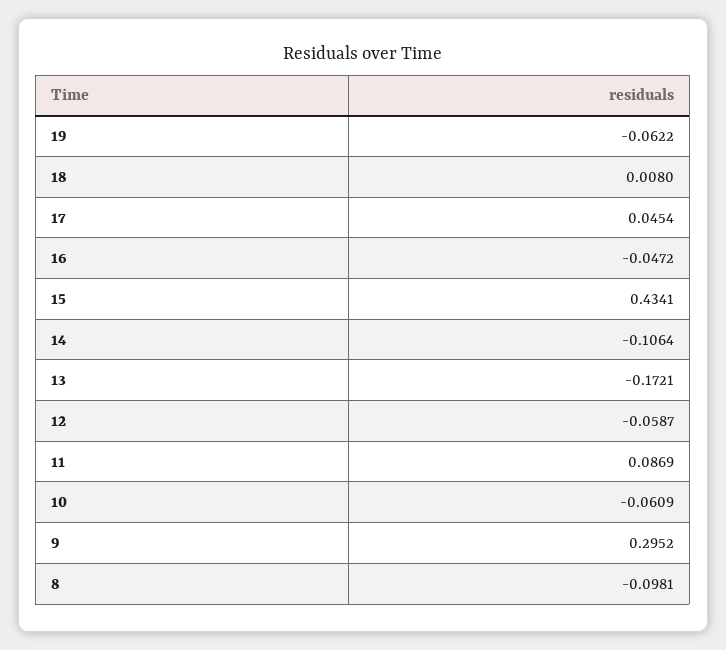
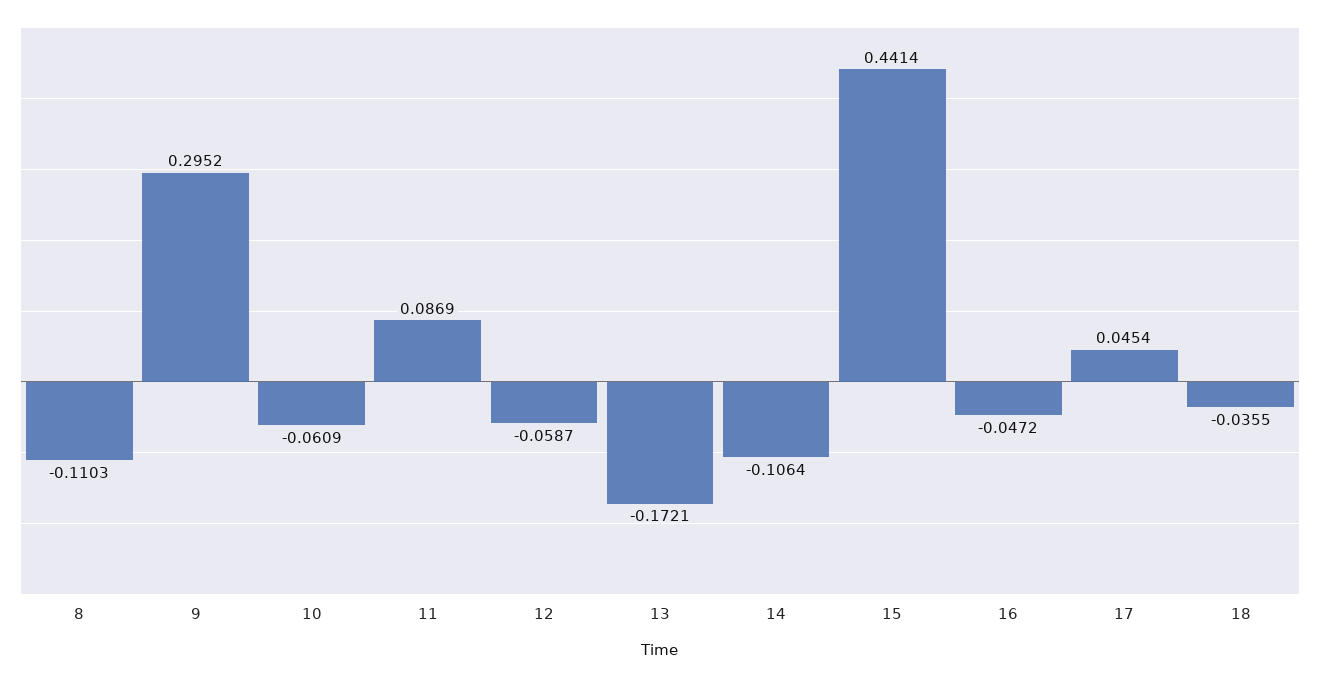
  {
-   "19": -0.0622,
-   "18": 0.008,
+   "18": -0.0355,
    "17": 0.0454,
    "16": -0.0472,
-   "15": 0.4341,
+   "15": 0.4414,
    "14": -0.1064,
    "13": -0.1721,
    "12": -0.0587,
    "11": 0.0869,
    "10": -0.0609,
    "9": 0.2952,
-   "8": -0.0981
+   "8": -0.1103
  }

